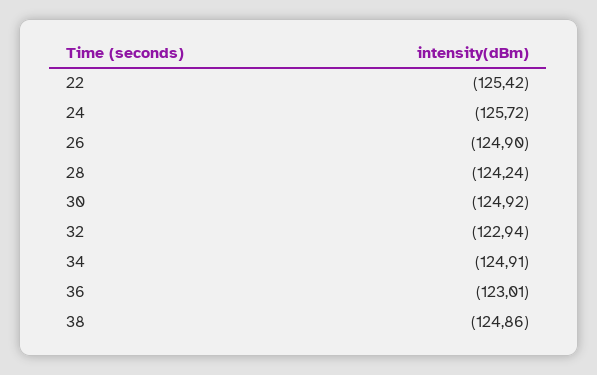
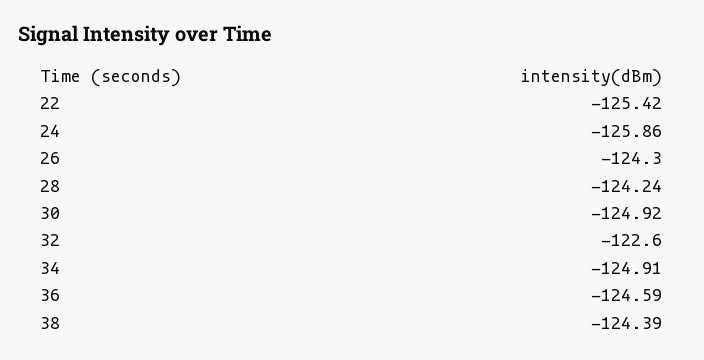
  {
    "22": -125.42,
-   "24": -125.72,
+   "24": -125.86,
-   "26": -124.9,
+   "26": -124.3,
    "28": -124.24,
    "30": -124.92,
-   "32": -122.94,
+   "32": -122.6,
    "34": -124.91,
-   "36": -123.01,
+   "36": -124.59,
-   "38": -124.86
+   "38": -124.39
  }

